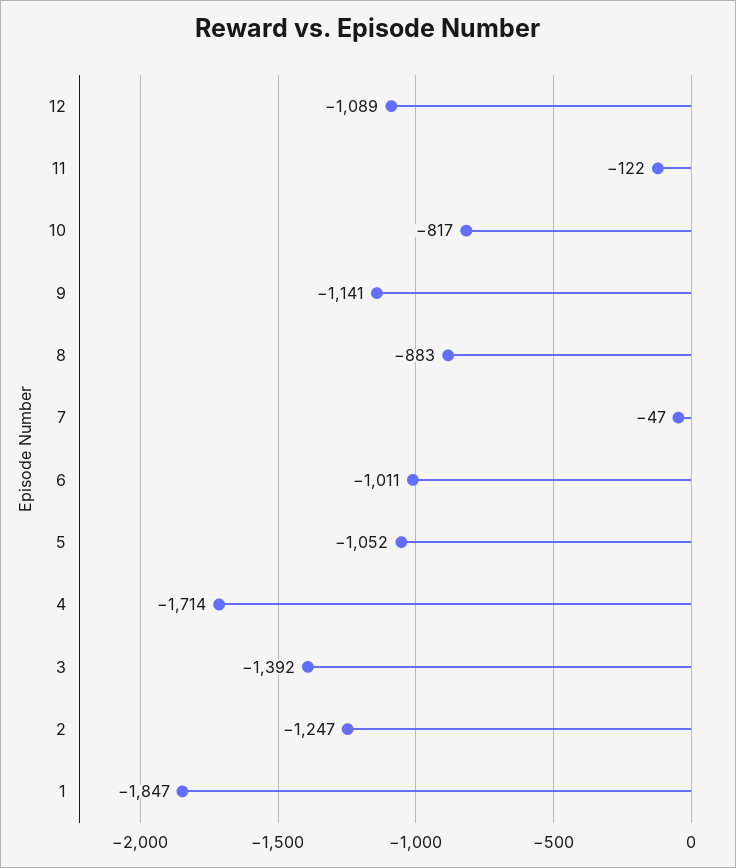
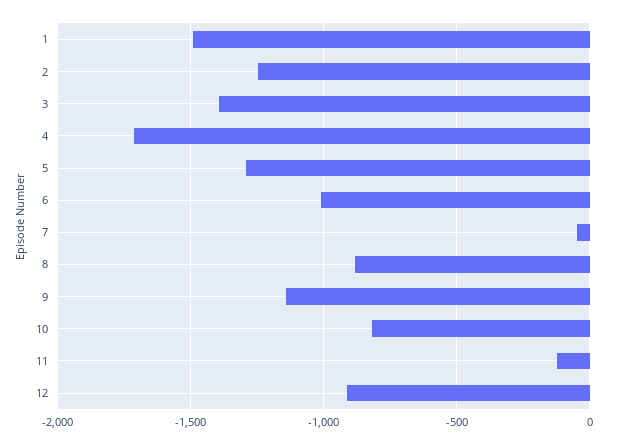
  {
-   "12": -1089,
+   "12": -900,
    "11": -122,
    "10": -817,
    "9": -1141,
    "8": -883,
    "7": -47,
    "6": -1011,
-   "5": -1052,
+   "5": -1300,
    "4": -1714,
    "3": -1392,
    "2": -1247,
-   "1": -1847
+   "1": -1500
  }

